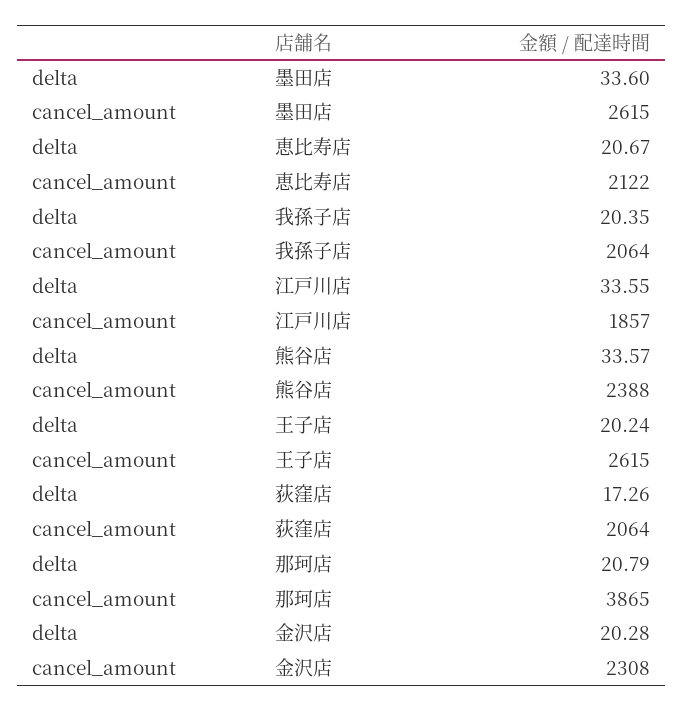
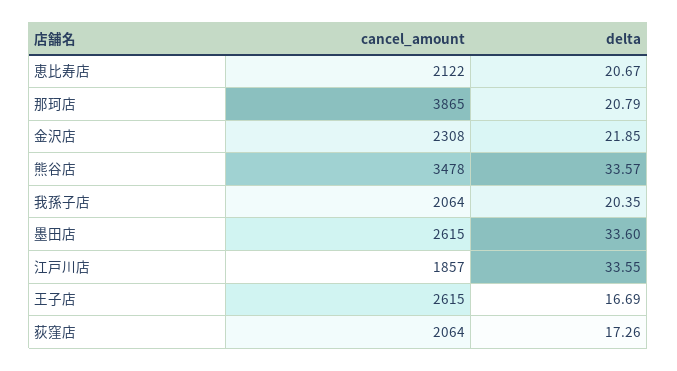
  {
    "delta": {
      "墨田店": 33.6,
      "恵比寿店": 20.67,
      "我孫子店": 20.35,
      "江戸川店": 33.55,
      "熊谷店": 33.57,
-     "王子店": 20.24,
+     "王子店": 16.69,
      "荻窪店": 17.26,
      "那珂店": 20.79,
-     "金沢店": 20.28
+     "金沢店": 21.85
    },
    "cancel_amount": {
      "墨田店": 2615,
      "恵比寿店": 2122,
      "我孫子店": 2064,
      "江戸川店": 1857,
-     "熊谷店": 2388,
+     "熊谷店": 3478,
      "王子店": 2615,
      "荻窪店": 2064,
      "那珂店": 3865,
      "金沢店": 2308
    }
  }

